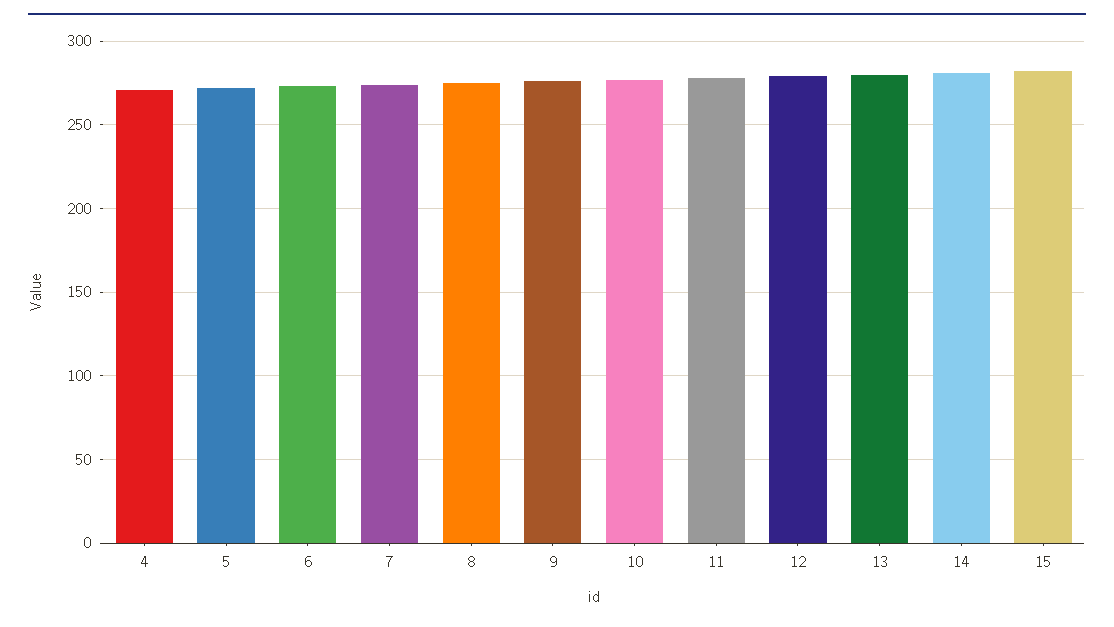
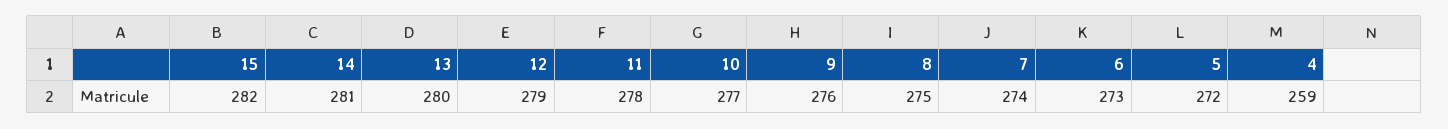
  {
-   "4": 270,
+   "4": 259,
    "5": 272,
    "6": 273,
    "7": 274,
    "8": 275,
    "9": 276,
    "10": 277,
    "11": 278,
    "12": 279,
    "13": 280,
    "14": 281,
    "15": 282
  }

